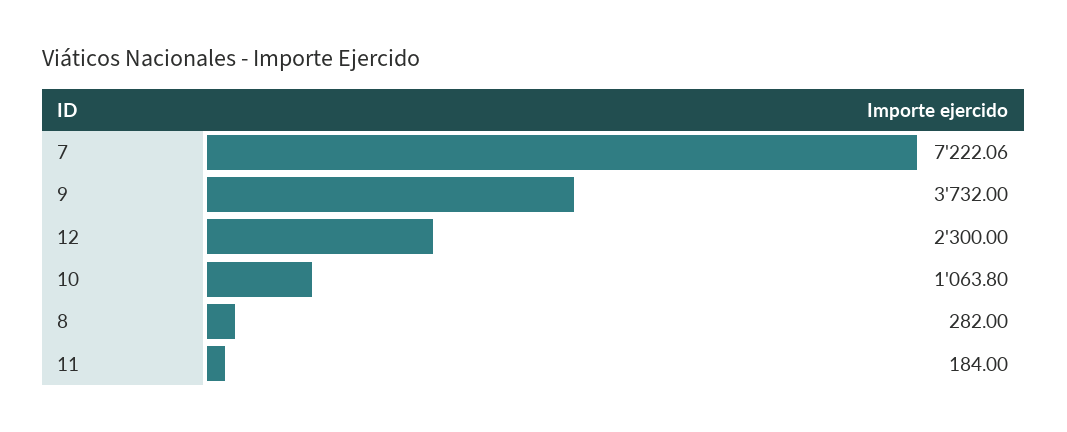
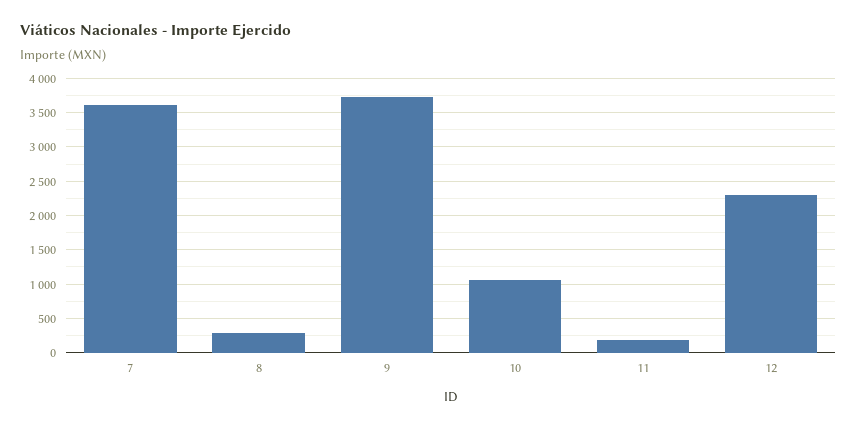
  {
-   "7": 7222.06,
+   "7": 3600,
    "9": 3732,
    "12": 2300,
    "10": 1063.8,
    "8": 282,
    "11": 184
  }

